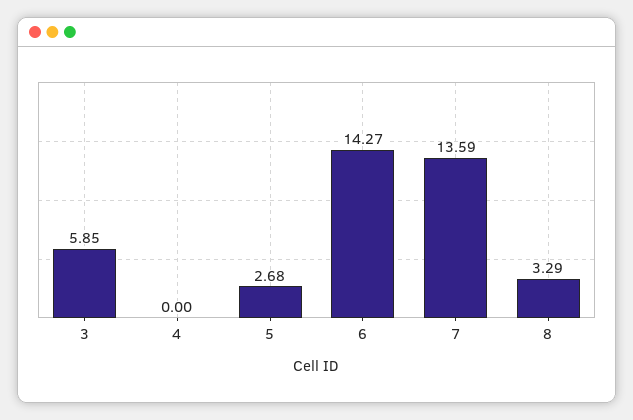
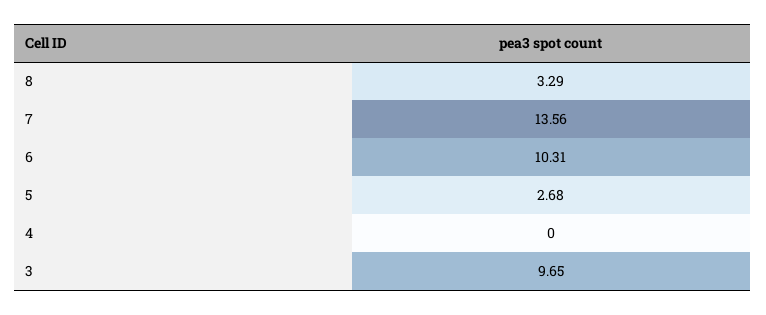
  {
-   "3": 5.85,
+   "3": 9.65,
    "4": 0,
    "5": 2.68,
-   "6": 14.27,
+   "6": 10.31,
-   "7": 13.59,
+   "7": 13.56,
    "8": 3.29
  }

